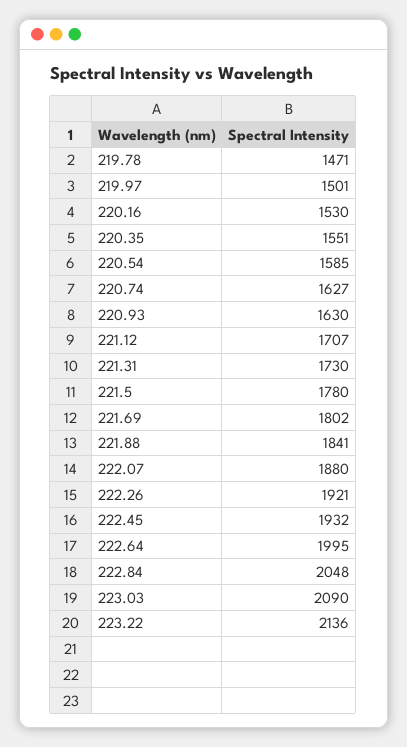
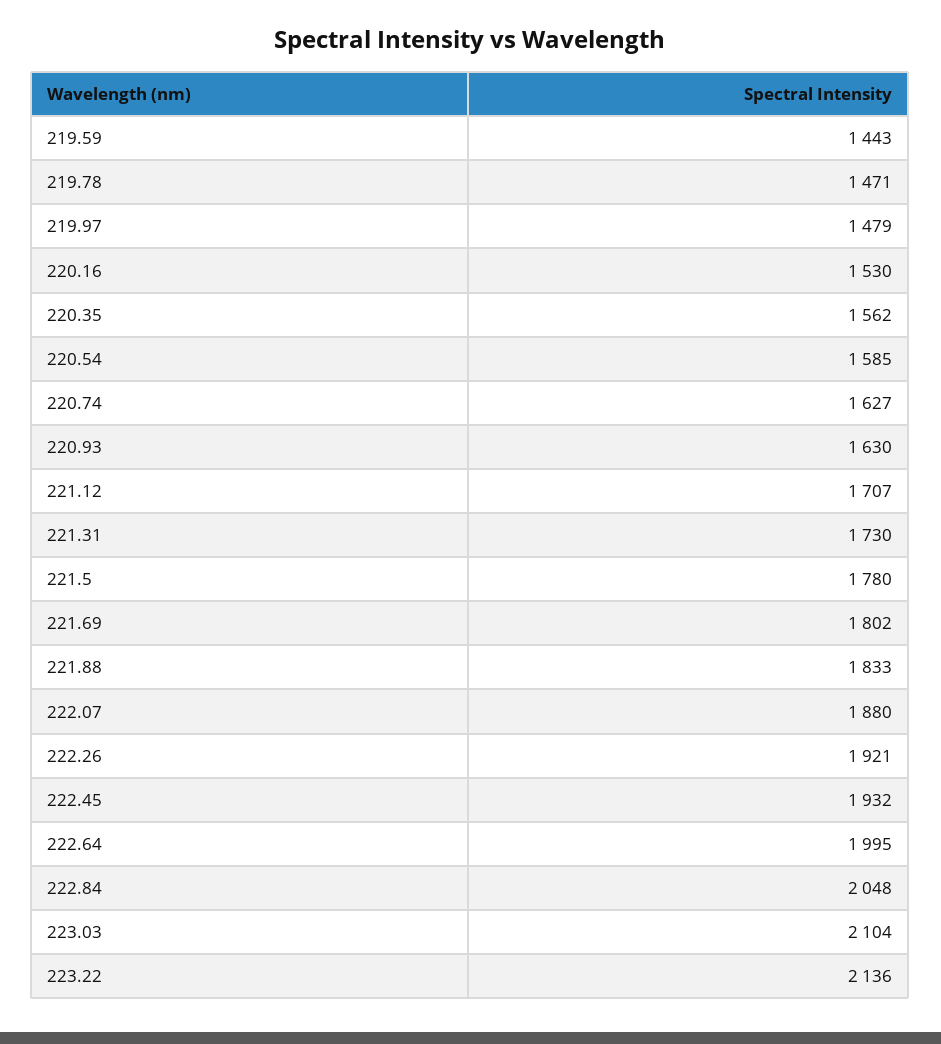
  {
    "219.78": 1471,
-   "219.97": 1501,
+   "219.97": 1479,
    "220.16": 1530,
-   "220.35": 1551,
+   "220.35": 1562,
    "220.54": 1585,
    "220.74": 1627,
    "220.93": 1630,
    "221.12": 1707,
    "221.31": 1730,
    "221.5": 1780,
    "221.69": 1802,
-   "221.88": 1841,
+   "221.88": 1833,
    "222.07": 1880,
    "222.26": 1921,
    "222.45": 1932,
    "222.64": 1995,
    "222.84": 2048,
-   "223.03": 2090,
+   "223.03": 2104,
-   "223.22": 2136
+   "223.22": 2136,
+   "219.59": 1443
  }

